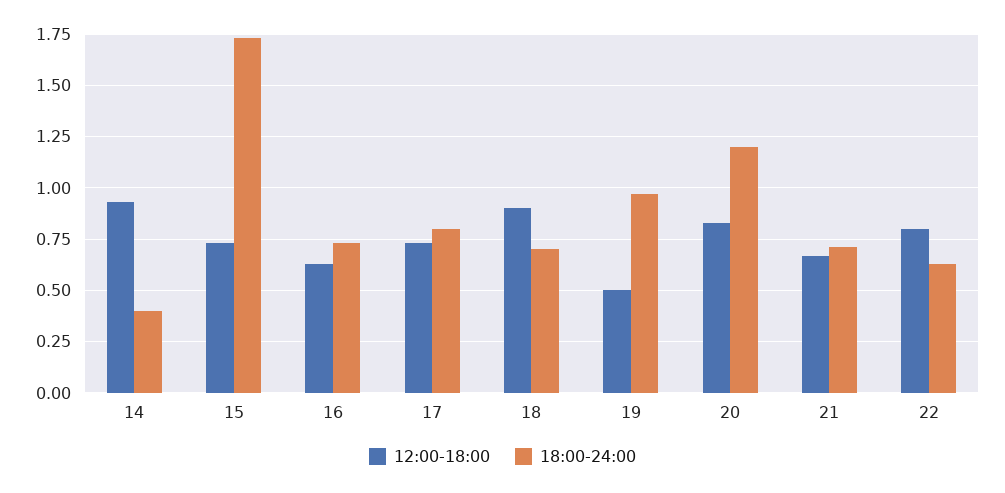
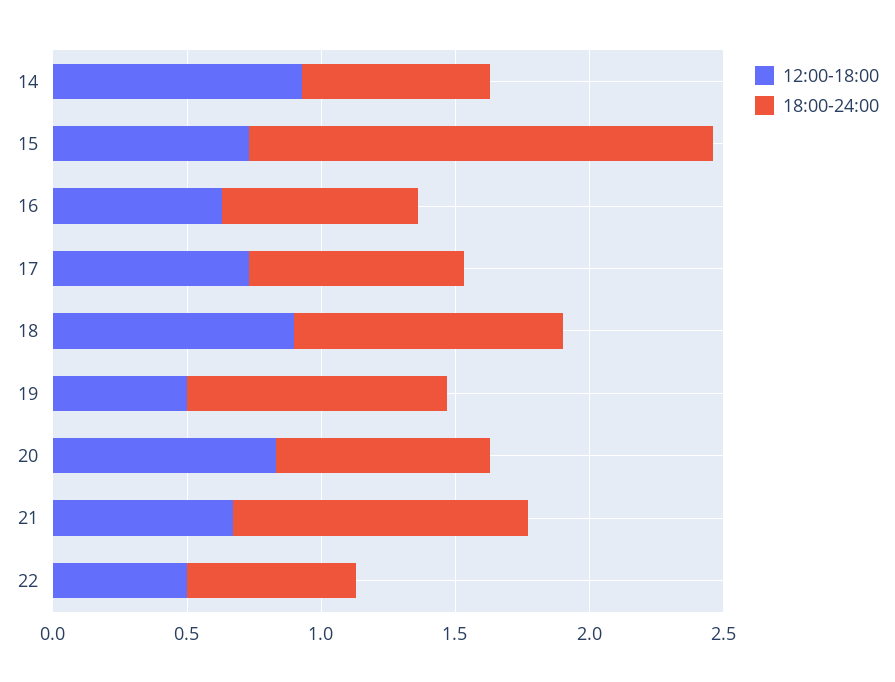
  {
    "12:00-18:00": {
      "14": 0.95,
      "15": 0.75,
      "16": 0.65,
      "17": 0.75,
      "18": 0.9,
      "19": 0.5,
      "20": 0.85,
      "21": 0.65,
-     "22": 0.8
+     "22": 0.5
    },
    "18:00-24:00": {
-     "14": 0.4,
+     "14": 0.7,
      "15": 1.75,
      "16": 0.75,
      "17": 0.8,
-     "18": 0.7,
+     "18": 1,
      "19": 0.95,
-     "20": 1.2,
+     "20": 0.8,
-     "21": 0.7,
+     "21": 1.1,
      "22": 0.65
    }
  }

